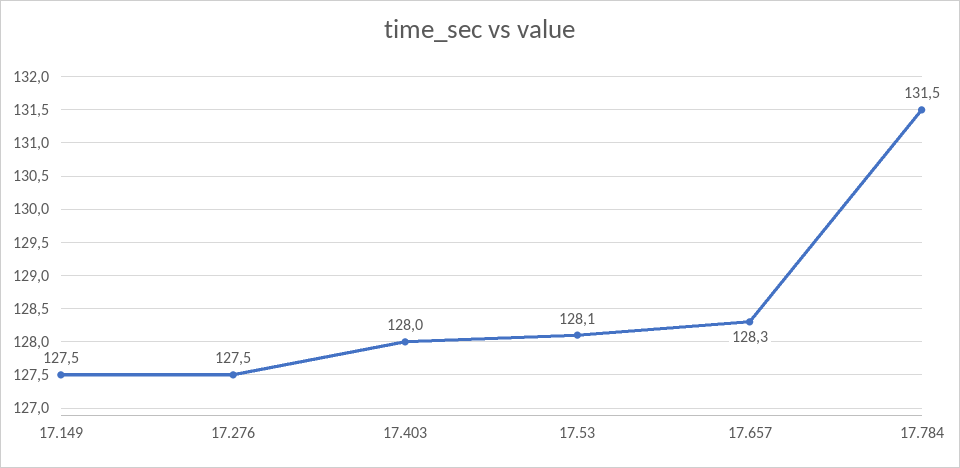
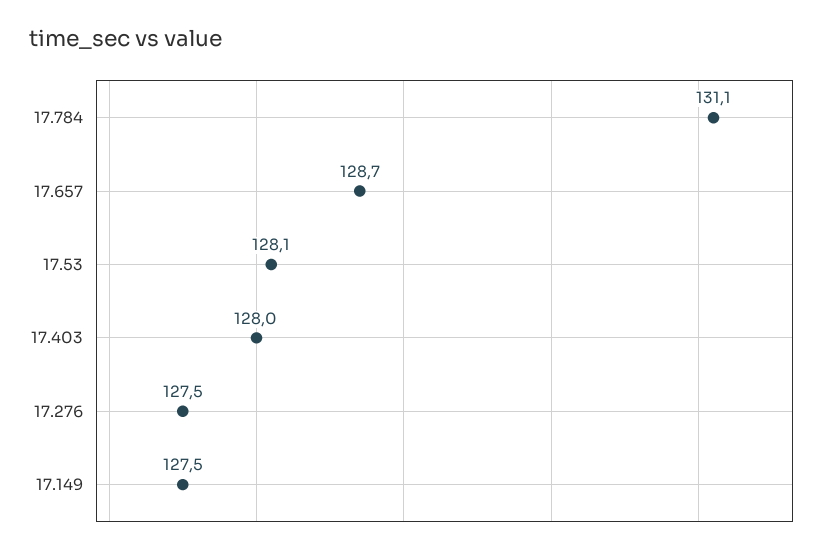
  {
    "17.149": 127.5,
    "17.276": 127.5,
    "17.403": 128,
    "17.53": 128.1,
-   "17.657": 128.3,
+   "17.657": 128.7,
-   "17.784": 131.5
+   "17.784": 131.1
  }

